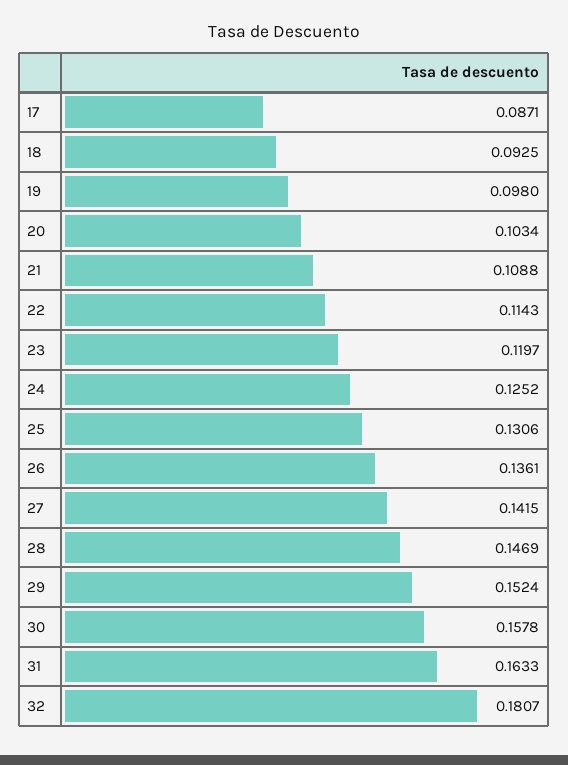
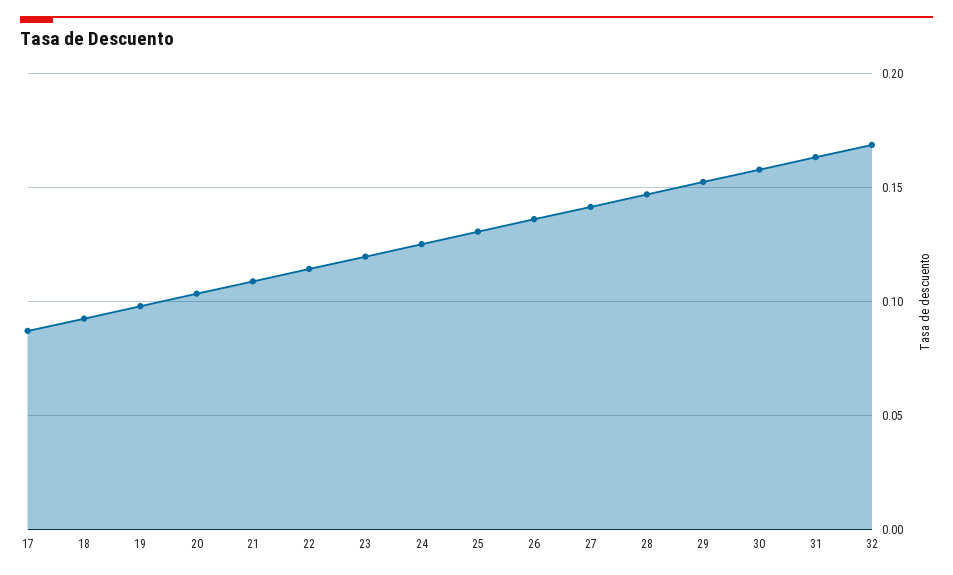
  {
    "17": 0.0871,
    "18": 0.0925,
    "19": 0.098,
    "20": 0.1034,
    "21": 0.1088,
    "22": 0.1143,
    "23": 0.1197,
    "24": 0.1252,
    "25": 0.1306,
    "26": 0.1361,
    "27": 0.1415,
    "28": 0.1469,
    "29": 0.1524,
    "30": 0.1578,
    "31": 0.1633,
-   "32": 0.1807
+   "32": 0.17
  }

